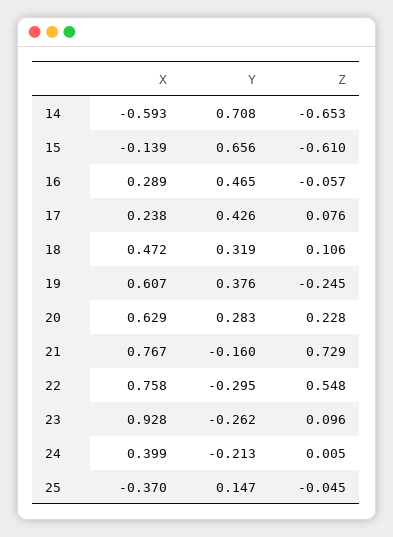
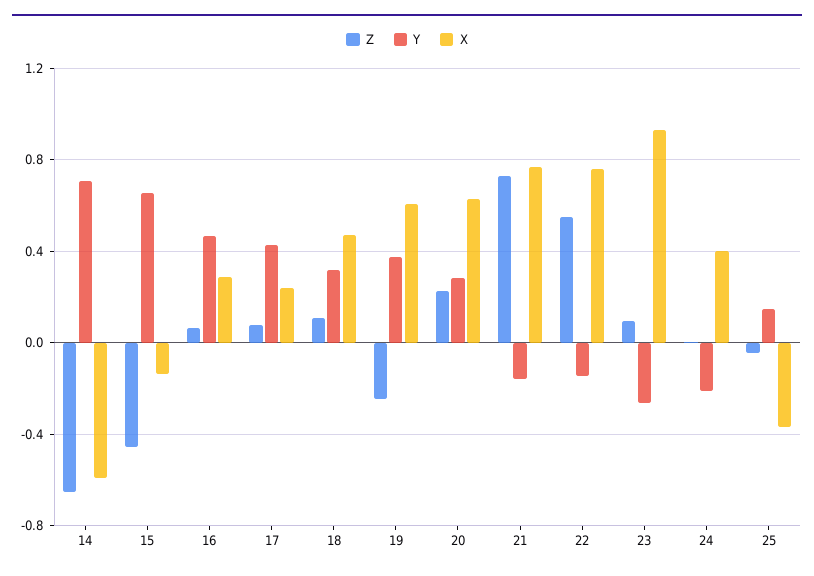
  {
    "X": {
      "14": -0.593,
      "15": -0.139,
      "16": 0.289,
      "17": 0.238,
      "18": 0.472,
      "19": 0.607,
      "20": 0.629,
      "21": 0.767,
      "22": 0.758,
      "23": 0.928,
      "24": 0.399,
      "25": -0.37
    },
    "Y": {
      "14": 0.708,
      "15": 0.656,
      "16": 0.465,
      "17": 0.426,
      "18": 0.319,
      "19": 0.376,
      "20": 0.283,
      "21": -0.16,
-     "22": -0.295,
+     "22": -0.15,
      "23": -0.262,
      "24": -0.213,
      "25": 0.147
    },
    "Z": {
      "14": -0.653,
-     "15": -0.61,
+     "15": -0.45,
-     "16": -0.057,
+     "16": 0.05,
      "17": 0.076,
      "18": 0.106,
      "19": -0.245,
      "20": 0.228,
      "21": 0.729,
      "22": 0.548,
      "23": 0.096,
      "24": 0.005,
      "25": -0.045
    }
  }

